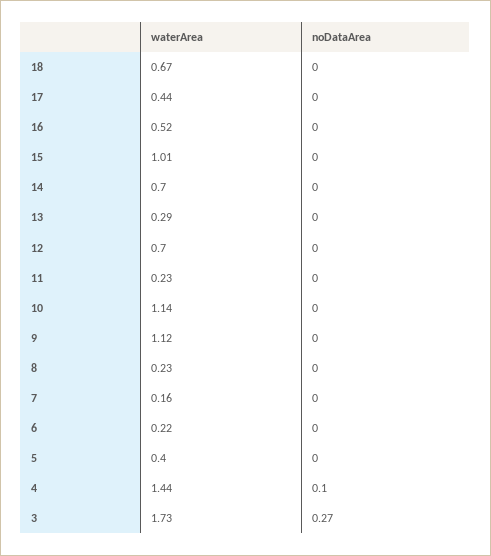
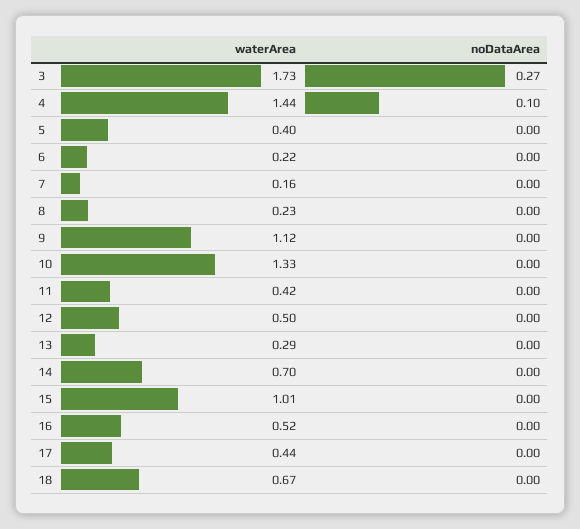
  {
    "waterArea": {
      "18": 0.67,
      "17": 0.44,
      "16": 0.52,
      "15": 1.01,
      "14": 0.7,
      "13": 0.29,
-     "12": 0.7,
+     "12": 0.5,
-     "11": 0.23,
+     "11": 0.42,
-     "10": 1.14,
+     "10": 1.33,
      "9": 1.12,
      "8": 0.23,
      "7": 0.16,
      "6": 0.22,
      "5": 0.4,
      "4": 1.44,
      "3": 1.73
    },
    "noDataArea": {
      "18": 0,
      "17": 0,
      "16": 0,
      "15": 0,
      "14": 0,
      "13": 0,
      "12": 0,
      "11": 0,
      "10": 0,
      "9": 0,
      "8": 0,
      "7": 0,
      "6": 0,
      "5": 0,
      "4": 0.1,
      "3": 0.27
    }
  }

